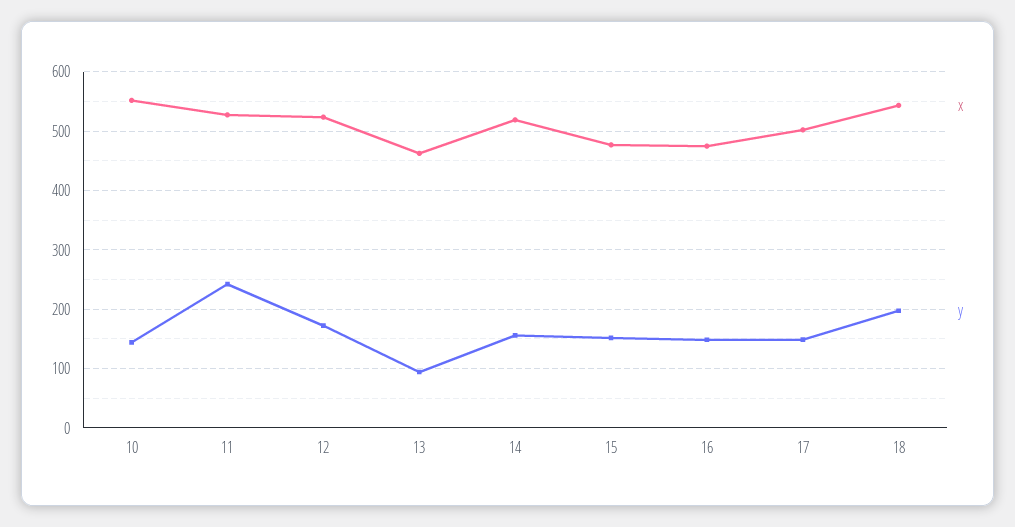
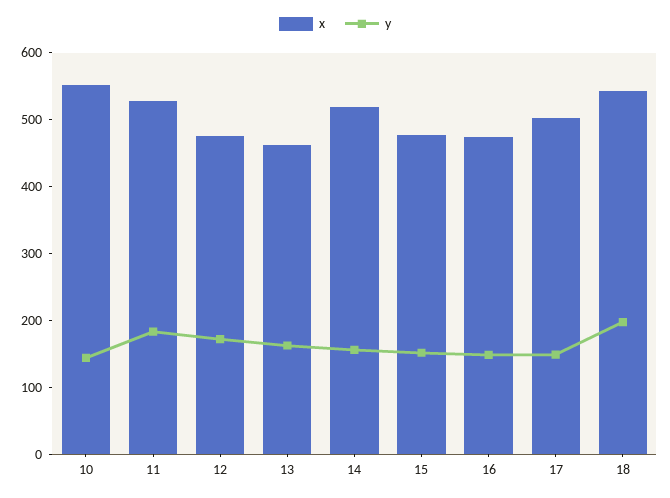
  {
    "x": {
      "10": 560,
      "11": 520,
-     "12": 520,
+     "12": 480,
      "13": 460,
      "14": 520,
      "15": 480,
      "16": 480,
      "17": 500,
      "18": 540
    },
    "y": {
      "10": 140,
-     "11": 240,
+     "11": 180,
      "12": 180,
-     "13": 100,
+     "13": 160,
      "14": 160,
      "15": 160,
      "16": 140,
      "17": 140,
      "18": 200
    }
  }

